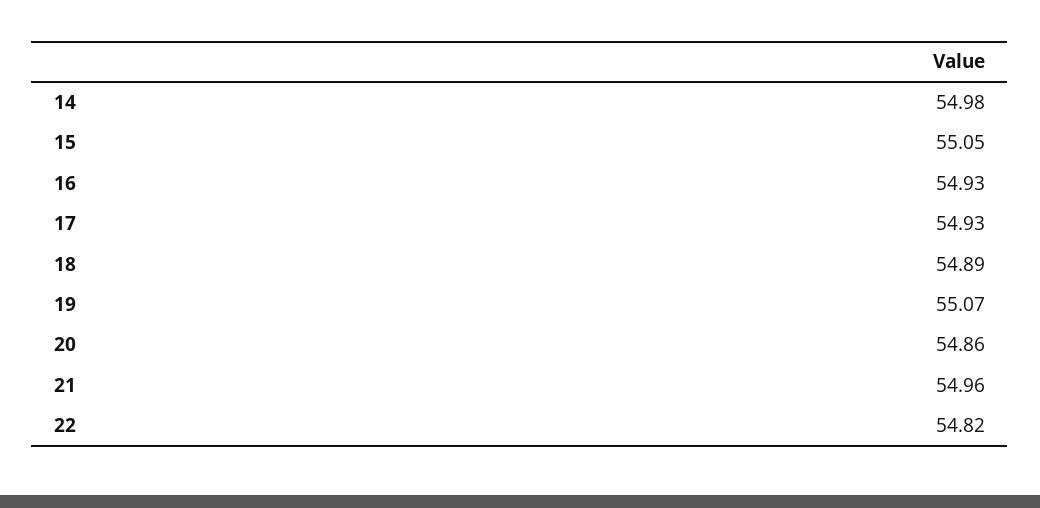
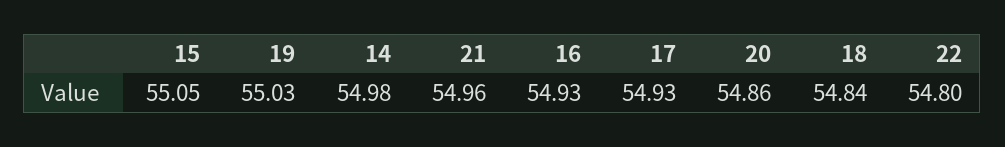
  {
    "14": 54.98,
    "15": 55.05,
    "16": 54.93,
    "17": 54.93,
-   "18": 54.89,
+   "18": 54.84,
-   "19": 55.07,
+   "19": 55.03,
    "20": 54.86,
    "21": 54.96,
-   "22": 54.82
+   "22": 54.8
  }

